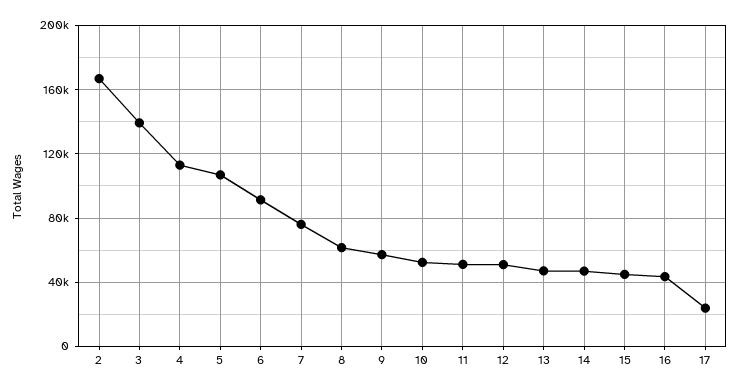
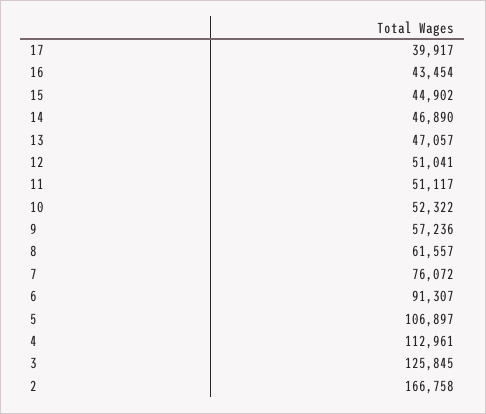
  {
    "2": 166758,
-   "3": 140000,
+   "3": 125845,
    "4": 112961,
    "5": 106897,
    "6": 91307,
    "7": 76072,
    "8": 61557,
    "9": 57236,
    "10": 52322,
    "11": 51117,
    "12": 51041,
    "13": 47057,
    "14": 46890,
    "15": 44902,
    "16": 43454,
-   "17": 25000
+   "17": 39917
  }

